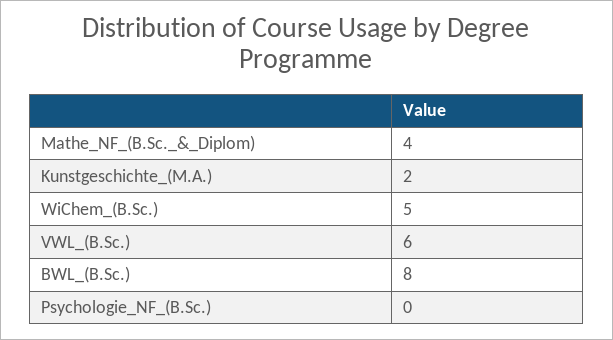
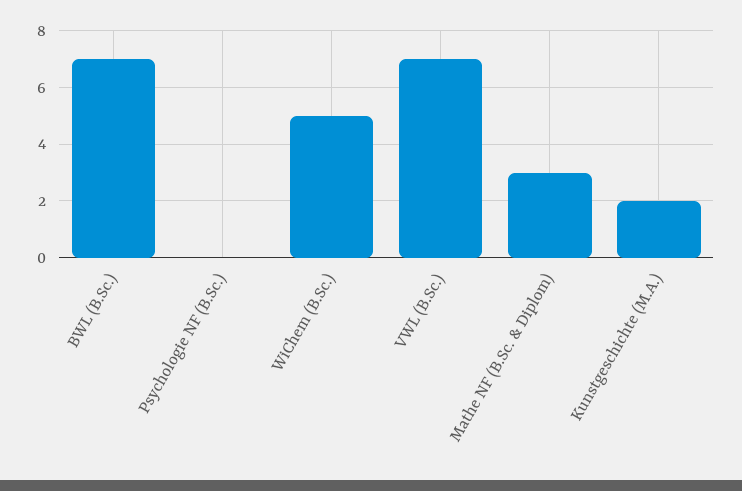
  {
-   "Mathe_NF_(B.Sc._&_Diplom)": 4,
+   "Mathe_NF_(B.Sc._&_Diplom)": 3,
    "Kunstgeschichte_(M.A.)": 2,
    "WiChem_(B.Sc.)": 5,
-   "VWL_(B.Sc.)": 6,
+   "VWL_(B.Sc.)": 7,
-   "BWL_(B.Sc.)": 8,
+   "BWL_(B.Sc.)": 7,
    "Psychologie_NF_(B.Sc.)": 0
  }

